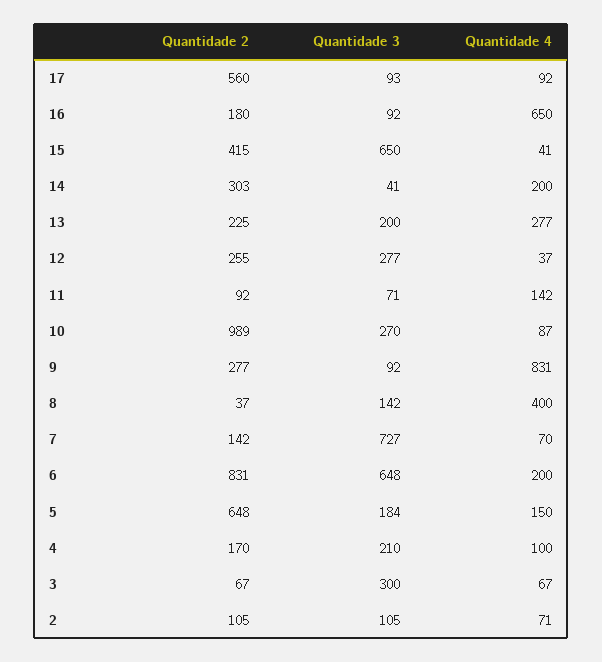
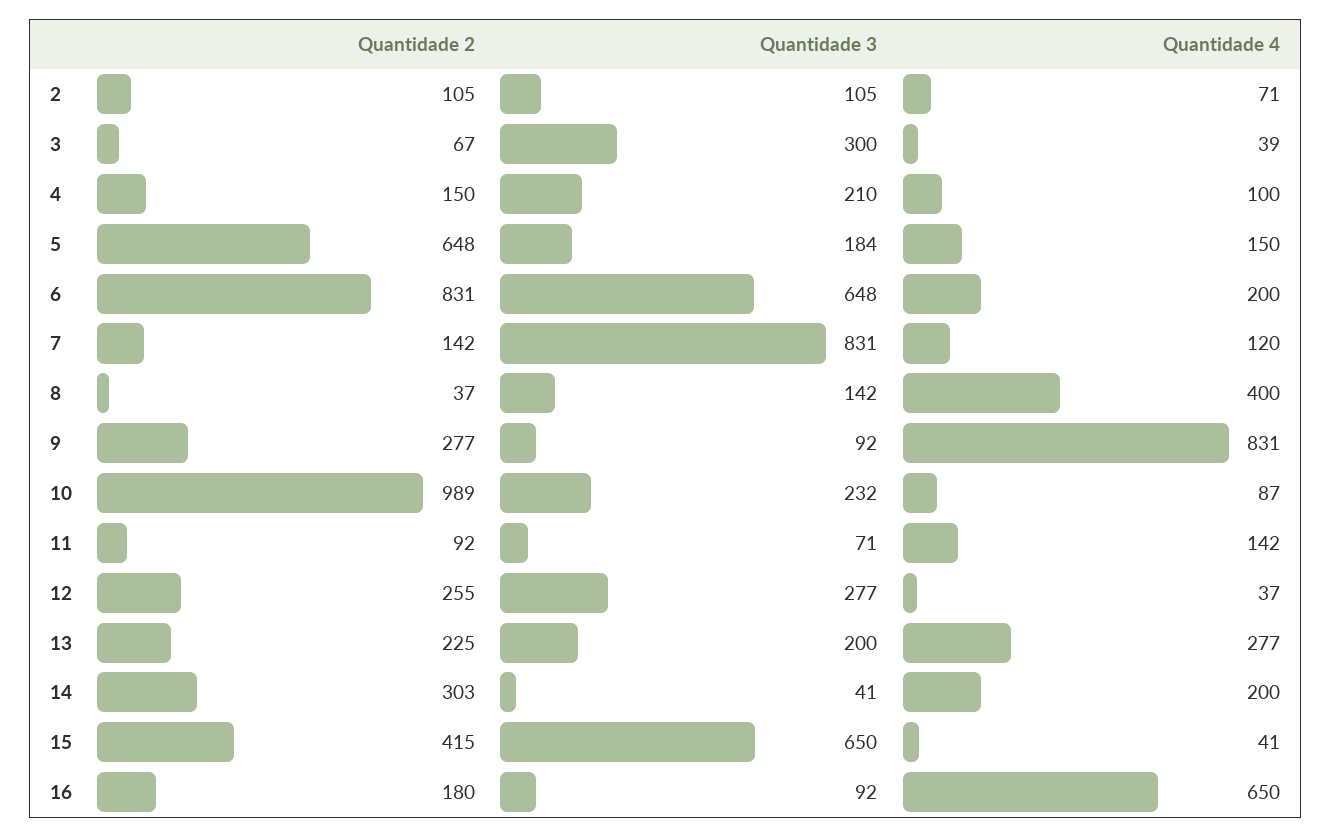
  {
    "Quantidade 2": {
-     "17": 560,
      "16": 180,
      "15": 415,
      "14": 303,
      "13": 225,
      "12": 255,
      "11": 92,
      "10": 989,
      "9": 277,
      "8": 37,
      "7": 142,
      "6": 831,
      "5": 648,
-     "4": 170,
+     "4": 150,
      "3": 67,
      "2": 105
    },
    "Quantidade 3": {
-     "17": 93,
      "16": 92,
      "15": 650,
      "14": 41,
      "13": 200,
      "12": 277,
      "11": 71,
-     "10": 270,
+     "10": 232,
      "9": 92,
      "8": 142,
-     "7": 727,
+     "7": 831,
      "6": 648,
      "5": 184,
      "4": 210,
      "3": 300,
      "2": 105
    },
    "Quantidade 4": {
-     "17": 92,
      "16": 650,
      "15": 41,
      "14": 200,
      "13": 277,
      "12": 37,
      "11": 142,
      "10": 87,
      "9": 831,
      "8": 400,
-     "7": 70,
+     "7": 120,
      "6": 200,
      "5": 150,
      "4": 100,
-     "3": 67,
+     "3": 39,
      "2": 71
    }
  }

